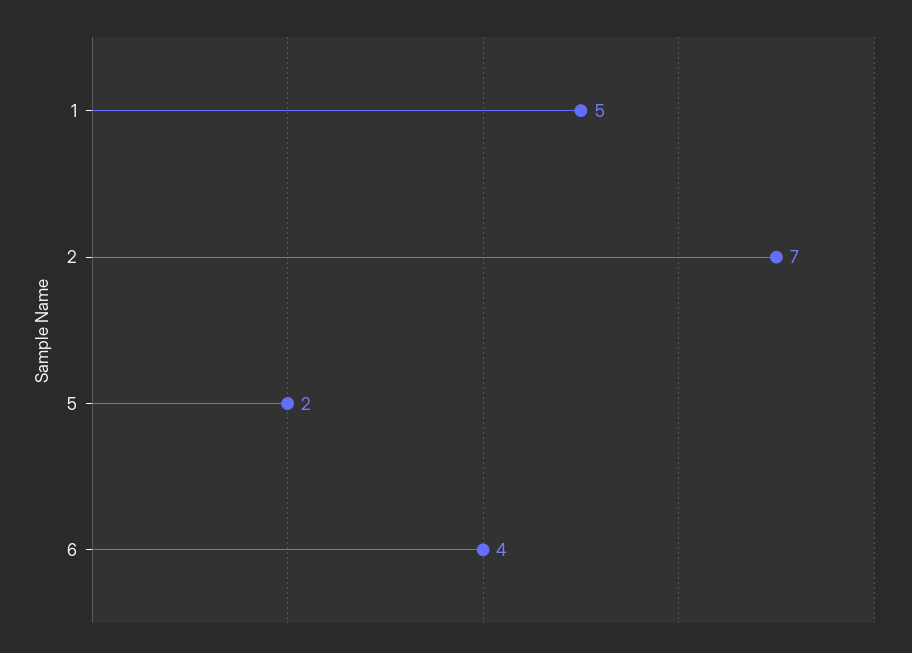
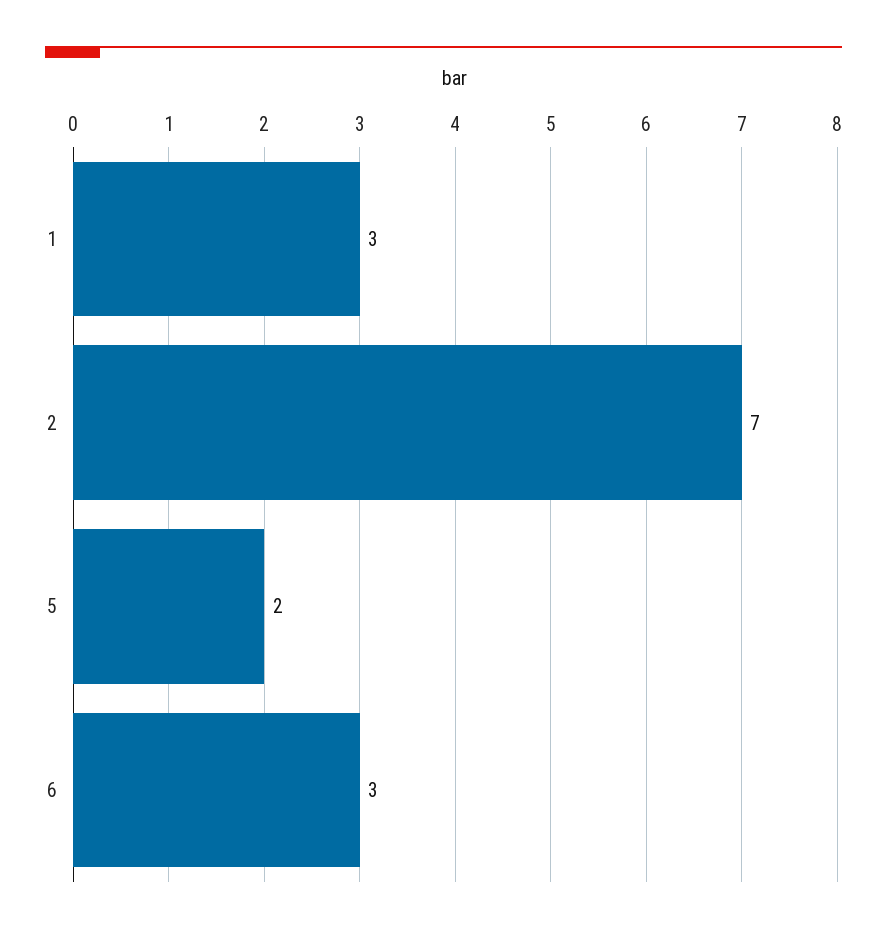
  {
-   "1": 5,
+   "1": 3,
    "2": 7,
    "5": 2,
-   "6": 4
+   "6": 3
  }

